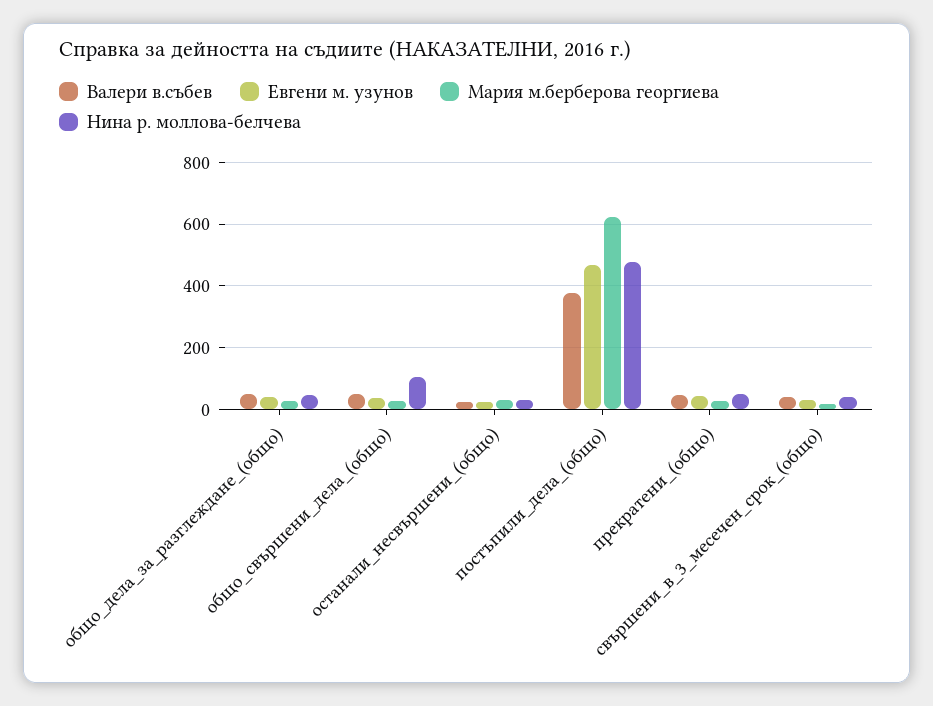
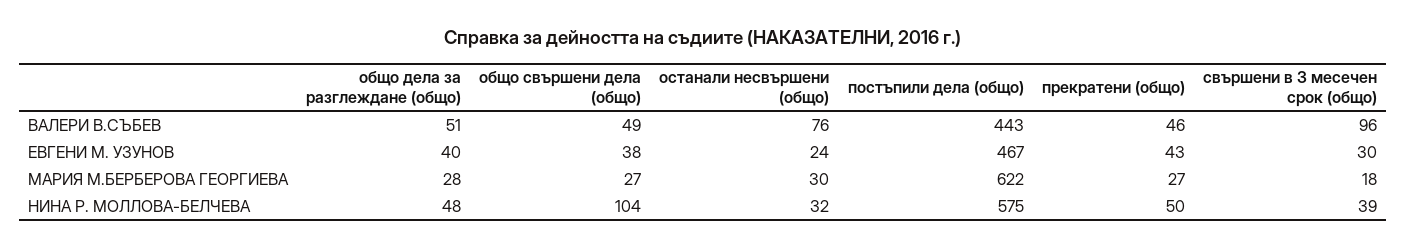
  {
    "Валери в.събев": {
      "общо_дела_за_разглеждане_(общо)": 51,
      "общо_свършени_дела_(общо)": 49,
-     "останали_несвършени_(общо)": 20,
+     "останали_несвършени_(общо)": 76,
-     "постъпили_дела_(общо)": 380,
+     "постъпили_дела_(общо)": 443,
      "прекратени_(общо)": 46,
-     "свършени_в_3_месечен_срок_(общо)": 40
+     "свършени_в_3_месечен_срок_(общо)": 96
    },
    "Евгени м. узунов": {
      "общо_дела_за_разглеждане_(общо)": 40,
      "общо_свършени_дела_(общо)": 38,
      "останали_несвършени_(общо)": 24,
      "постъпили_дела_(общо)": 467,
      "прекратени_(общо)": 43,
      "свършени_в_3_месечен_срок_(общо)": 30
    },
    "Мария м.берберова георгиева": {
      "общо_дела_за_разглеждане_(общо)": 28,
      "общо_свършени_дела_(общо)": 27,
      "останали_несвършени_(общо)": 30,
      "постъпили_дела_(общо)": 622,
      "прекратени_(общо)": 27,
      "свършени_в_3_месечен_срок_(общо)": 18
    },
    "Нина р. моллова-белчева": {
      "общо_дела_за_разглеждане_(общо)": 48,
      "общо_свършени_дела_(общо)": 104,
      "останали_несвършени_(общо)": 32,
-     "постъпили_дела_(общо)": 480,
+     "постъпили_дела_(общо)": 575,
      "прекратени_(общо)": 50,
      "свършени_в_3_месечен_срок_(общо)": 39
    }
  }

